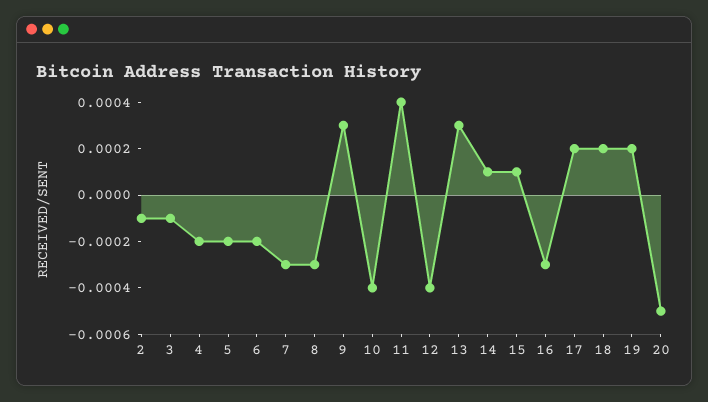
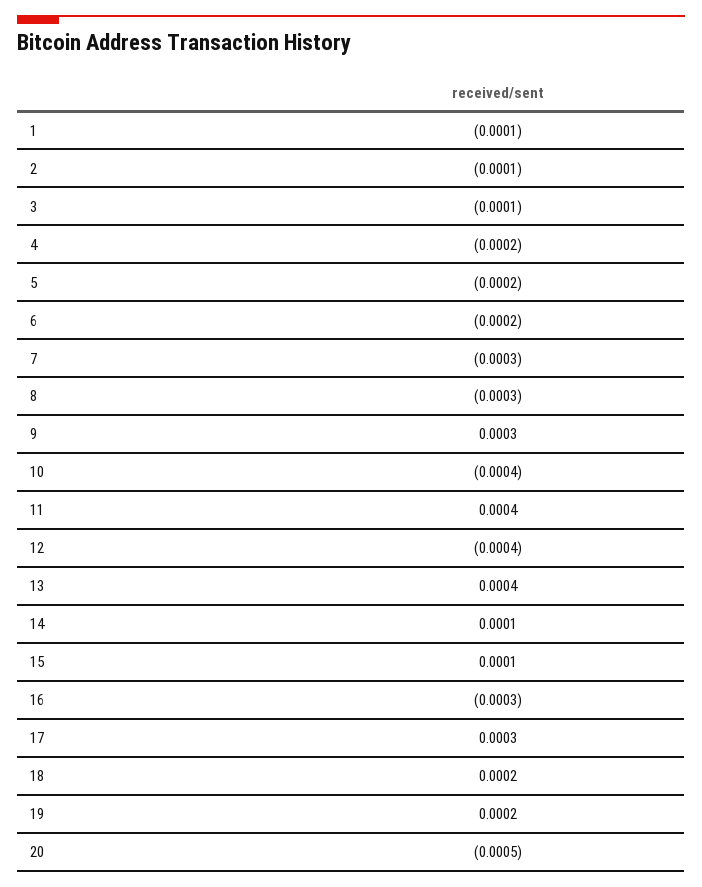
  {
    "2": -0.0001,
    "3": -0.0001,
    "4": -0.0002,
    "5": -0.0002,
    "6": -0.0002,
    "7": -0.0003,
    "8": -0.0003,
    "9": 0.0003,
    "10": -0.0004,
    "11": 0.0004,
    "12": -0.0004,
-   "13": 0.0003,
+   "13": 0.0004,
    "14": 0.0001,
    "15": 0.0001,
    "16": -0.0003,
-   "17": 0.0002,
+   "17": 0.0003,
    "18": 0.0002,
    "19": 0.0002,
-   "20": -0.0005
+   "20": -0.0005,
+   "1": -0.0001
  }

